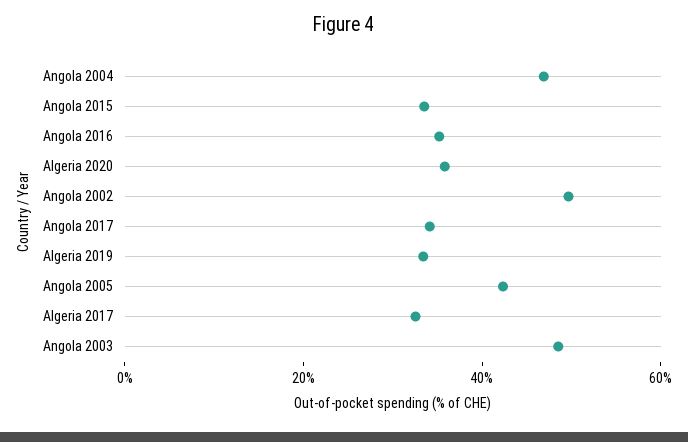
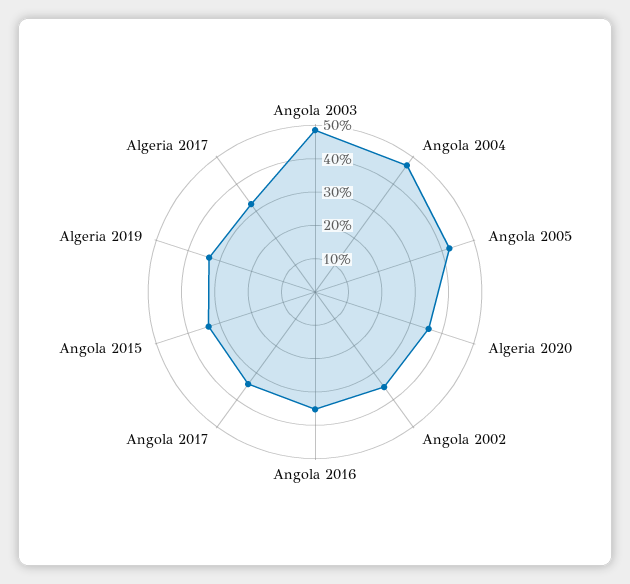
  {
    "Angola 2004": 47.5,
    "Angola 2015": 32.5,
    "Angola 2016": 35,
    "Algeria 2020": 35,
-   "Angola 2002": 50,
+   "Angola 2002": 35,
    "Angola 2017": 35,
    "Algeria 2019": 32.5,
    "Angola 2005": 42.5,
    "Algeria 2017": 32.5,
    "Angola 2003": 47.5
  }

